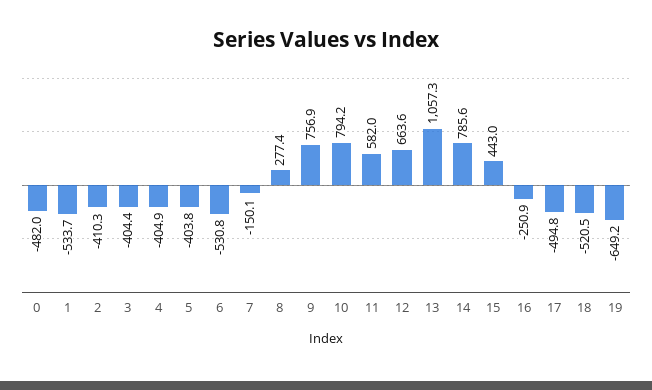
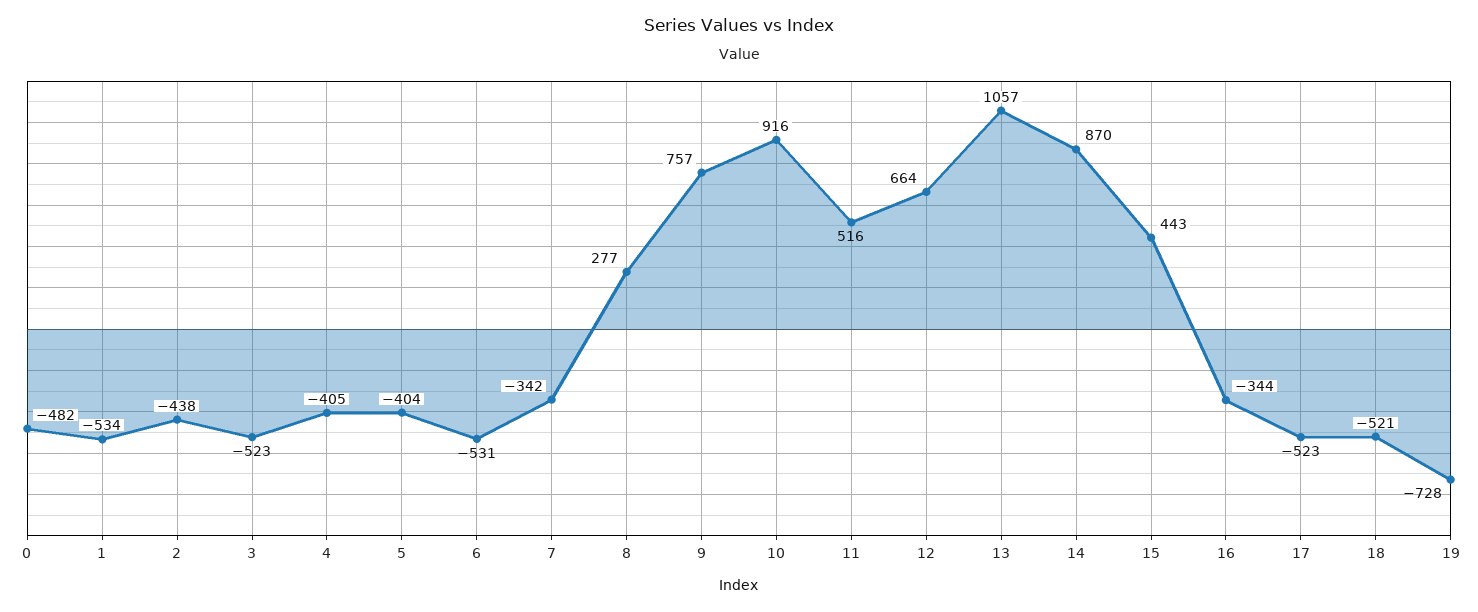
  {
    "0": -482,
    "1": -533.7,
-   "2": -410.3,
+   "2": -438,
-   "3": -404.4,
+   "3": -523,
    "4": -404.9,
    "5": -403.8,
    "6": -530.8,
-   "7": -150.1,
+   "7": -342,
    "8": 277.4,
    "9": 756.9,
-   "10": 794.2,
+   "10": 916,
-   "11": 582,
+   "11": 516,
    "12": 663.6,
    "13": 1057.3,
-   "14": 785.6,
+   "14": 870,
    "15": 443,
-   "16": -250.9,
+   "16": -344,
-   "17": -494.8,
+   "17": -523,
    "18": -520.5,
-   "19": -649.2
+   "19": -728
  }

